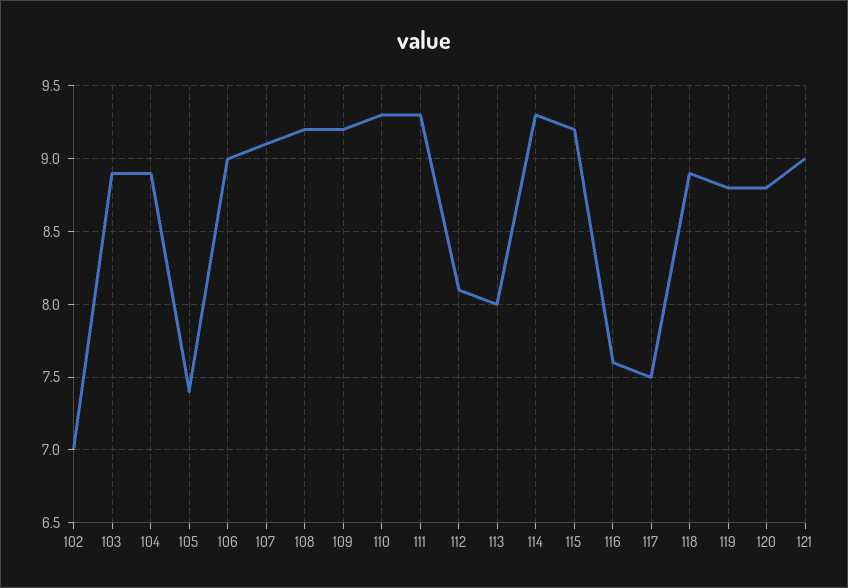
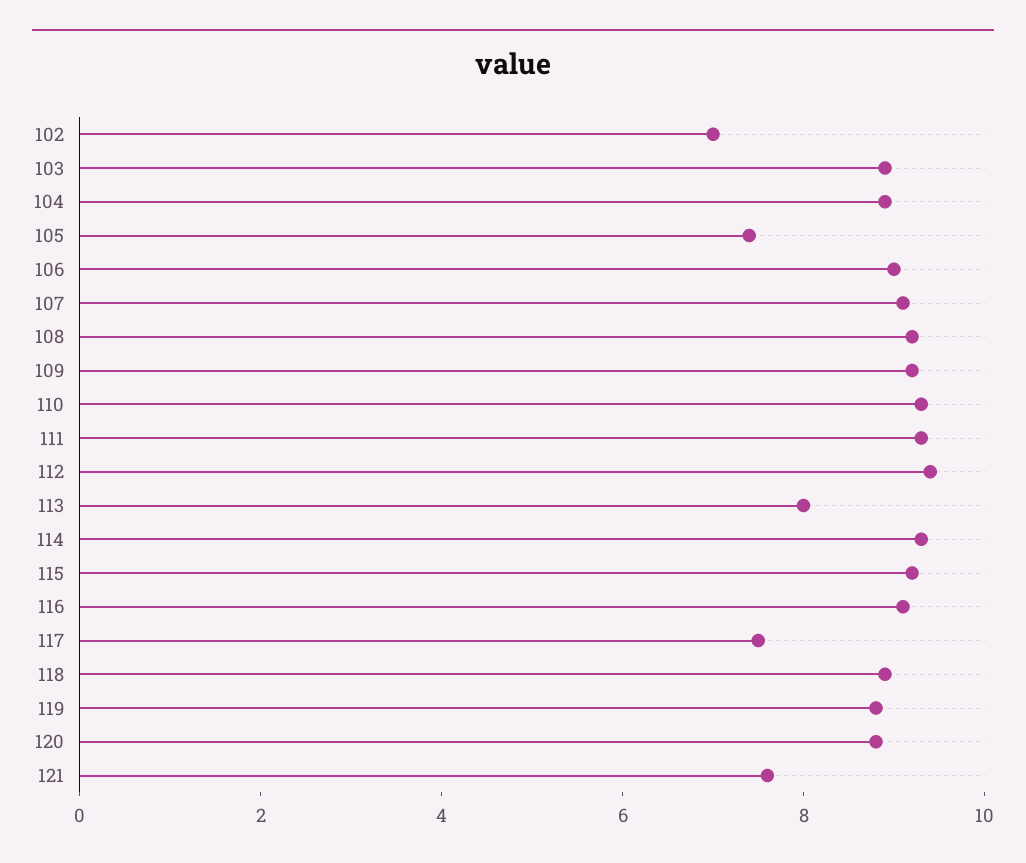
  {
    "102": 7,
    "103": 8.9,
    "104": 8.9,
    "105": 7.4,
    "106": 9,
    "107": 9.1,
    "108": 9.2,
    "109": 9.2,
    "110": 9.3,
    "111": 9.3,
-   "112": 8.1,
+   "112": 9.5,
    "113": 8,
    "114": 9.3,
    "115": 9.2,
-   "116": 7.6,
+   "116": 9,
    "117": 7.5,
    "118": 8.9,
    "119": 8.8,
    "120": 8.8,
-   "121": 9
+   "121": 7.5
  }

